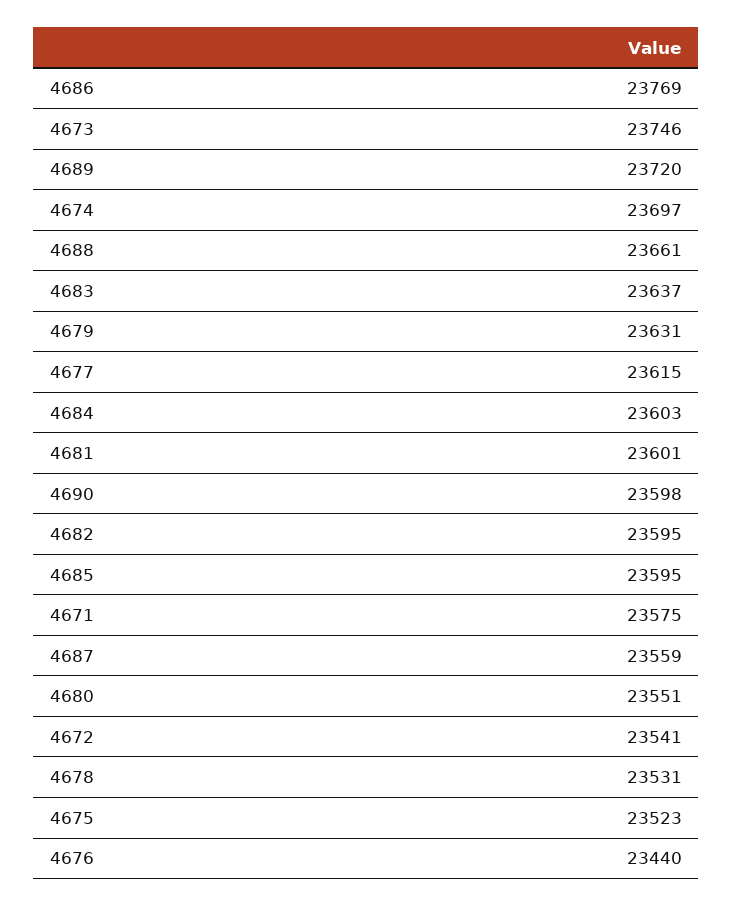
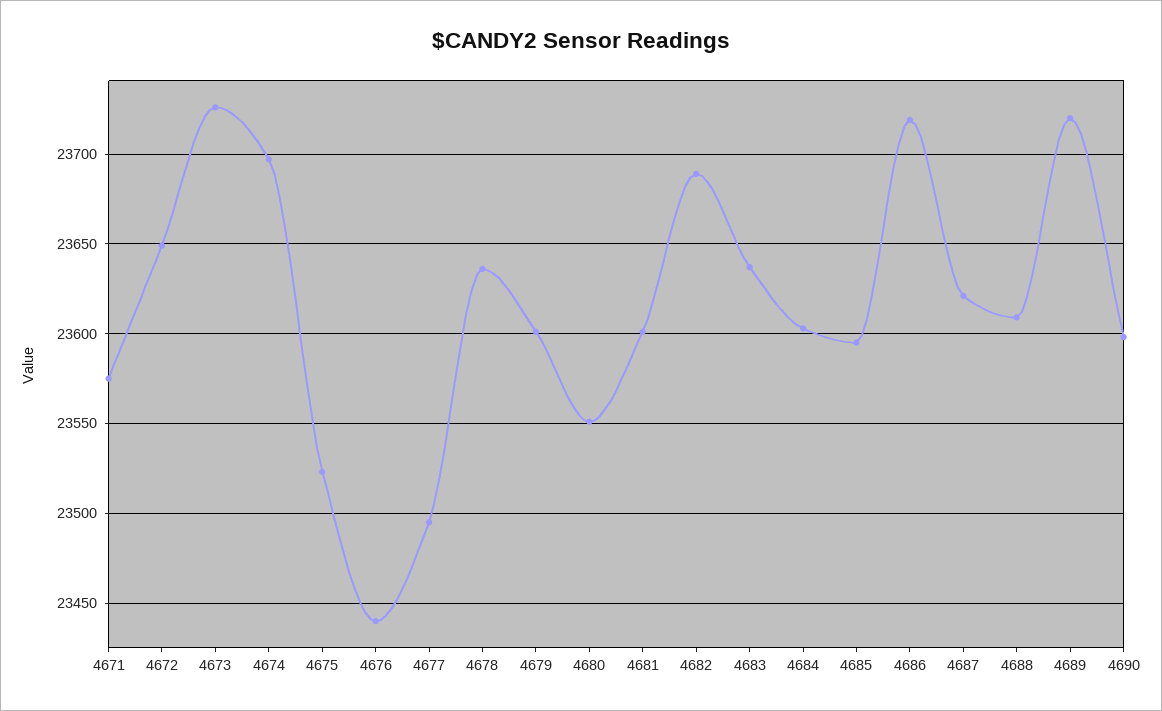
  {
-   "4686": 23769,
+   "4686": 23720,
-   "4673": 23746,
+   "4673": 23725,
    "4689": 23720,
    "4674": 23697,
-   "4688": 23661,
+   "4688": 23610,
    "4683": 23637,
-   "4679": 23631,
+   "4679": 23600,
-   "4677": 23615,
+   "4677": 23495,
    "4684": 23603,
    "4681": 23601,
    "4690": 23598,
-   "4682": 23595,
+   "4682": 23690,
    "4685": 23595,
    "4671": 23575,
-   "4687": 23559,
+   "4687": 23620,
    "4680": 23551,
-   "4672": 23541,
+   "4672": 23650,
-   "4678": 23531,
+   "4678": 23635,
    "4675": 23523,
    "4676": 23440
  }

